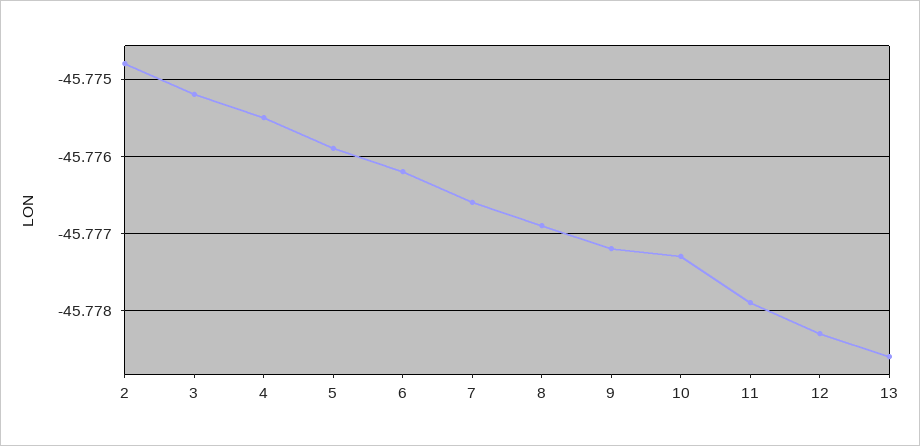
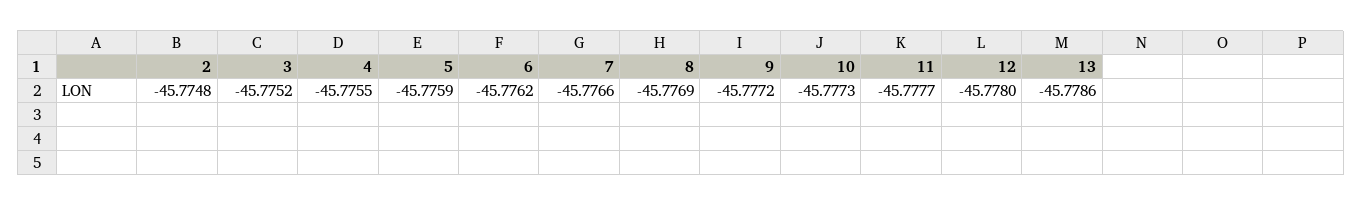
  {
    "2": -45.7748,
    "3": -45.7752,
    "4": -45.7755,
    "5": -45.7759,
    "6": -45.7762,
    "7": -45.7766,
    "8": -45.7769,
    "9": -45.7772,
    "10": -45.7773,
-   "11": -45.7779,
+   "11": -45.7777,
-   "12": -45.7783,
+   "12": -45.778,
    "13": -45.7786
  }

